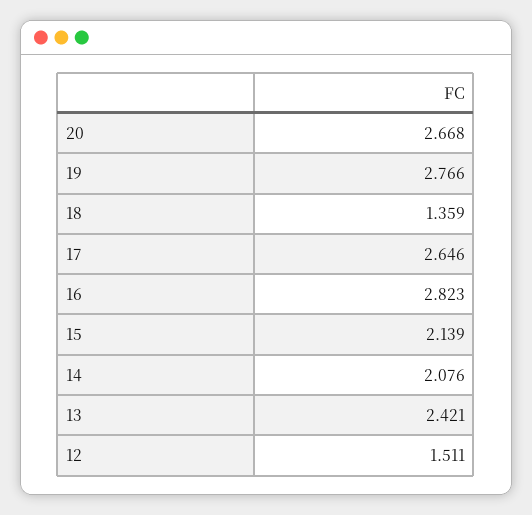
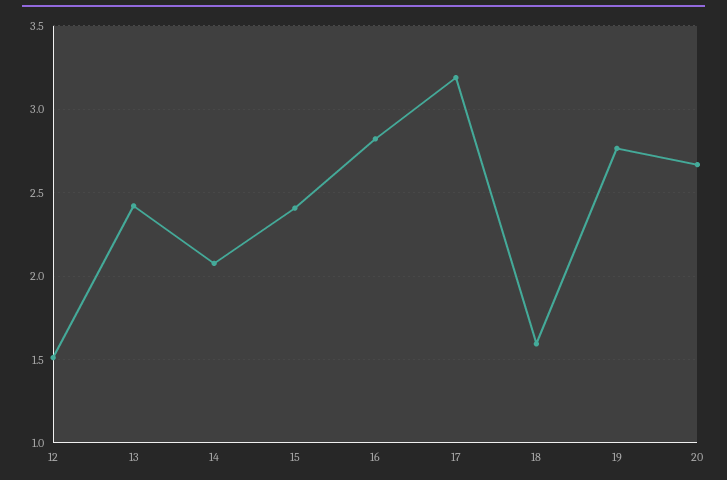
  {
    "20": 2.668,
    "19": 2.766,
-   "18": 1.359,
+   "18": 1.6,
-   "17": 2.646,
+   "17": 3.2,
    "16": 2.823,
-   "15": 2.139,
+   "15": 2.4,
    "14": 2.076,
    "13": 2.421,
    "12": 1.511
  }

